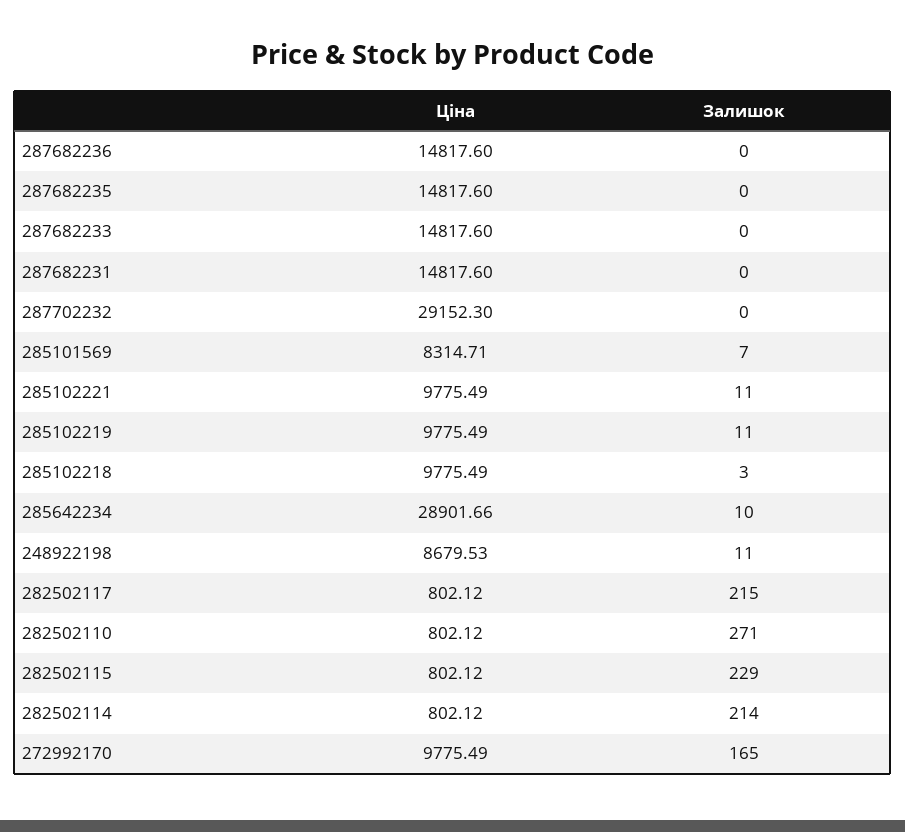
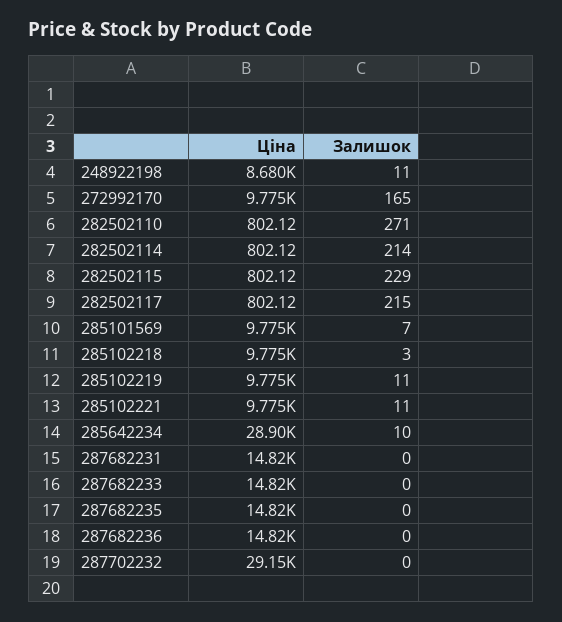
  {
    "Ціна": {
      "287682236": 14817.6,
      "287682235": 14817.6,
      "287682233": 14817.6,
      "287682231": 14817.6,
      "287702232": 29152.3,
-     "285101569": 8314.71,
+     "285101569": 9775,
      "285102221": 9775.49,
      "285102219": 9775.49,
      "285102218": 9775.49,
      "285642234": 28901.66,
      "248922198": 8679.53,
      "282502117": 802.12,
      "282502110": 802.12,
      "282502115": 802.12,
      "282502114": 802.12,
      "272992170": 9775.49
    },
    "Залишок": {
      "287682236": 0,
      "287682235": 0,
      "287682233": 0,
      "287682231": 0,
      "287702232": 0,
      "285101569": 7,
      "285102221": 11,
      "285102219": 11,
      "285102218": 3,
      "285642234": 10,
      "248922198": 11,
      "282502117": 215,
      "282502110": 271,
      "282502115": 229,
      "282502114": 214,
      "272992170": 165
    }
  }

